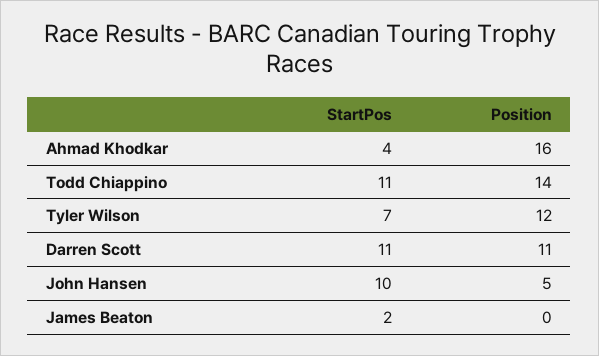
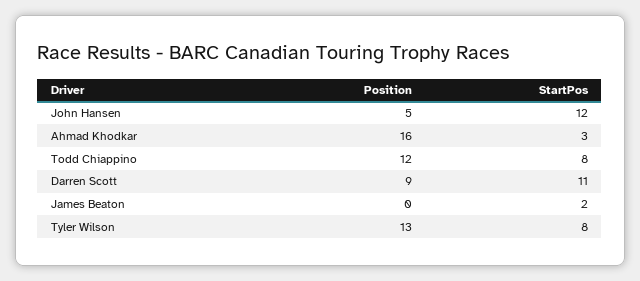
  {
    "StartPos": {
-     "Ahmad Khodkar": 4,
+     "Ahmad Khodkar": 3,
-     "Todd Chiappino": 11,
+     "Todd Chiappino": 8,
-     "Tyler Wilson": 7,
+     "Tyler Wilson": 8,
      "Darren Scott": 11,
-     "John Hansen": 10,
+     "John Hansen": 12,
      "James Beaton": 2
    },
    "Position": {
      "Ahmad Khodkar": 16,
-     "Todd Chiappino": 14,
+     "Todd Chiappino": 12,
-     "Tyler Wilson": 12,
+     "Tyler Wilson": 13,
-     "Darren Scott": 11,
+     "Darren Scott": 9,
      "John Hansen": 5,
      "James Beaton": 0
    }
  }

